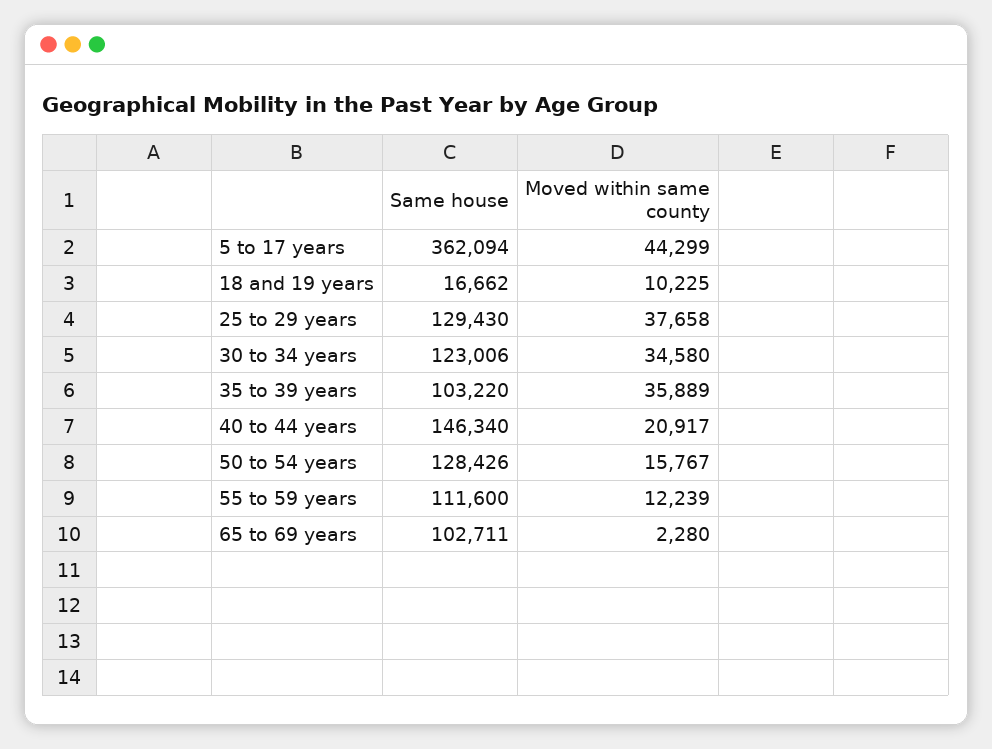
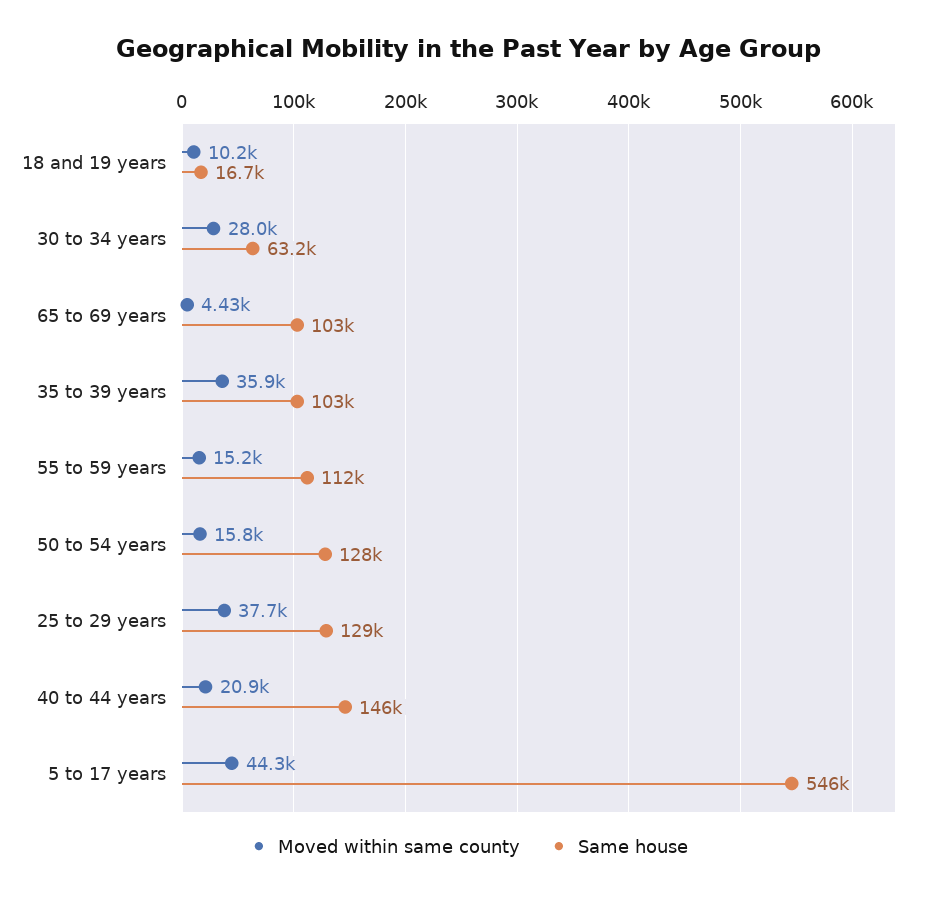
  {
    "Same house": {
-     "5 to 17 years": 362094,
+     "5 to 17 years": 546000,
      "18 and 19 years": 16662,
      "25 to 29 years": 129430,
-     "30 to 34 years": 123006,
+     "30 to 34 years": 63200,
      "35 to 39 years": 103220,
      "40 to 44 years": 146340,
      "50 to 54 years": 128426,
      "55 to 59 years": 111600,
      "65 to 69 years": 102711
    },
    "Moved within same county": {
      "5 to 17 years": 44299,
      "18 and 19 years": 10225,
      "25 to 29 years": 37658,
-     "30 to 34 years": 34580,
+     "30 to 34 years": 28000,
      "35 to 39 years": 35889,
      "40 to 44 years": 20917,
      "50 to 54 years": 15767,
-     "55 to 59 years": 12239,
+     "55 to 59 years": 15200,
-     "65 to 69 years": 2280
+     "65 to 69 years": 4430
    }
  }

